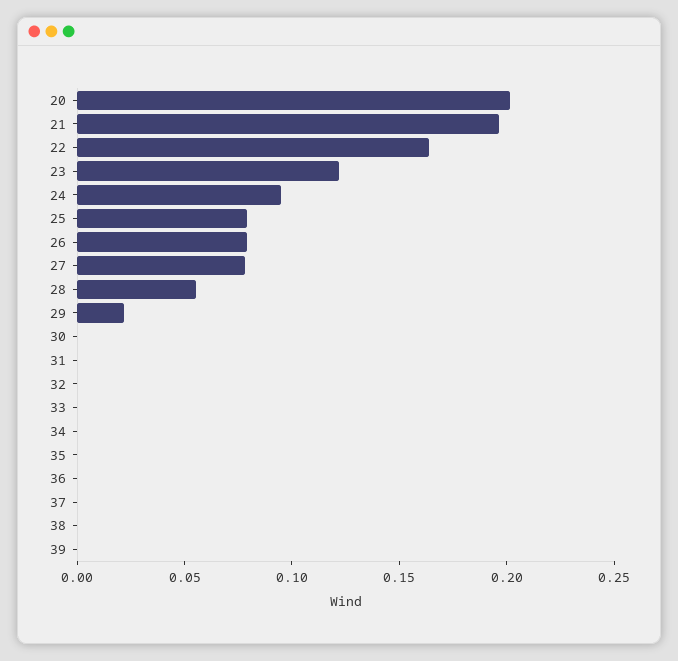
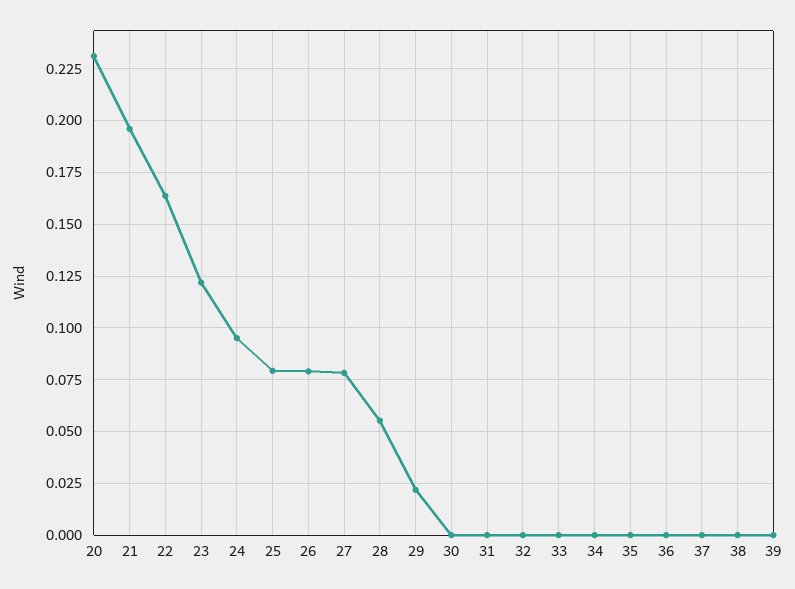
  {
-   "20": 0.2,
+   "20": 0.23,
    "21": 0.195,
    "22": 0.165,
    "23": 0.12,
    "24": 0.095,
    "25": 0.08,
    "26": 0.08,
    "27": 0.08,
    "28": 0.055,
    "29": 0.02,
    "30": 0,
    "31": 0,
    "32": 0,
    "33": 0,
    "34": 0,
    "35": 0,
    "36": 0,
    "37": 0,
    "38": 0,
    "39": 0
  }

